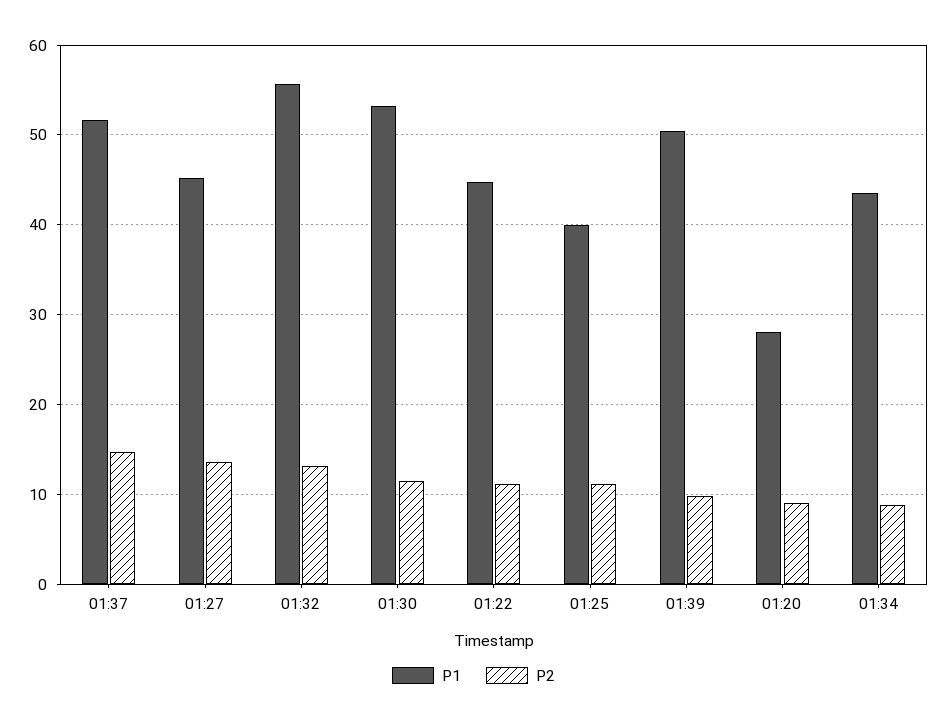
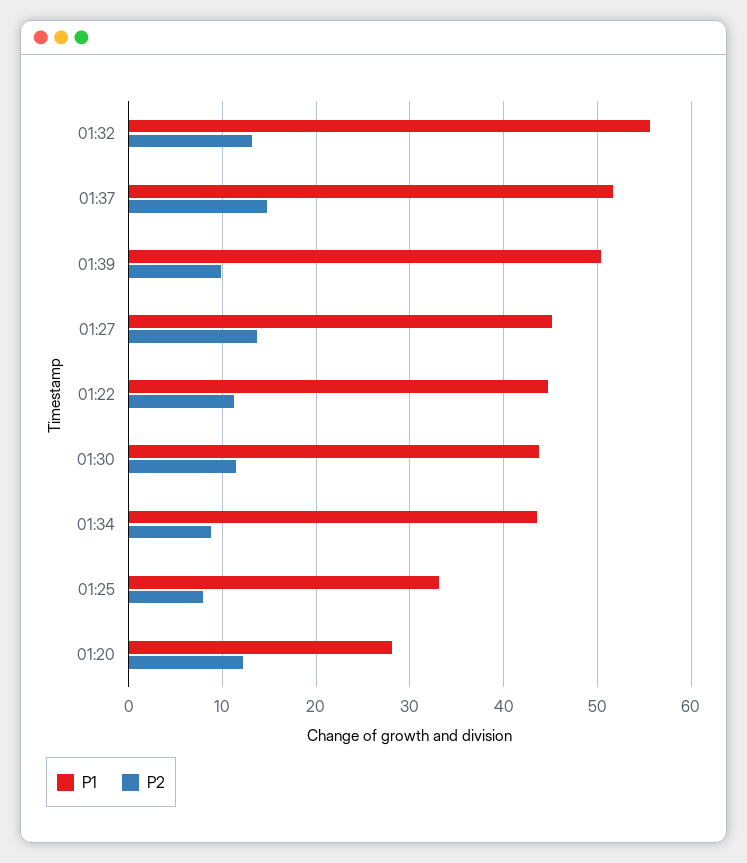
  {
    "P1": {
      "01:37": 52,
      "01:27": 45,
      "01:32": 56,
-     "01:30": 53,
+     "01:30": 44,
      "01:22": 45,
-     "01:25": 40,
+     "01:25": 33,
      "01:39": 50,
      "01:20": 28,
      "01:34": 44
    },
    "P2": {
      "01:37": 15,
      "01:27": 14,
      "01:32": 13,
      "01:30": 11,
      "01:22": 11,
-     "01:25": 11,
+     "01:25": 8,
      "01:39": 10,
-     "01:20": 9,
+     "01:20": 12,
      "01:34": 9
    }
  }

